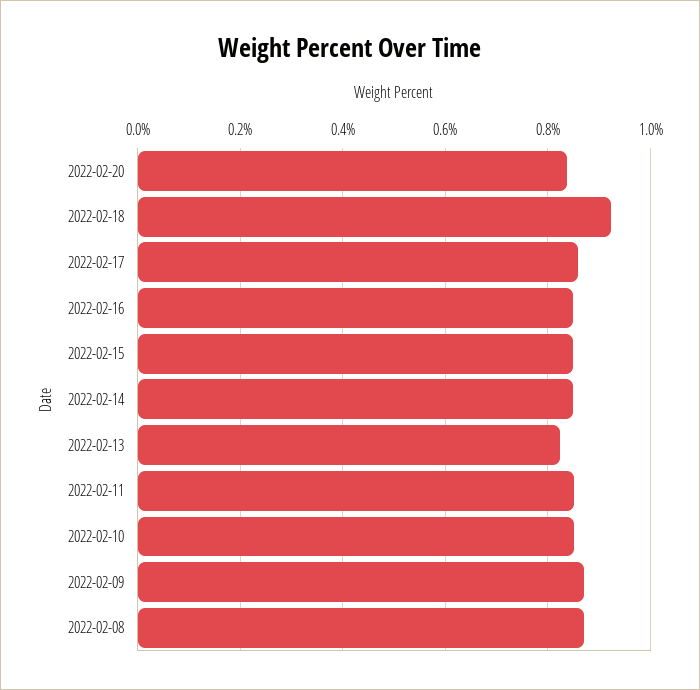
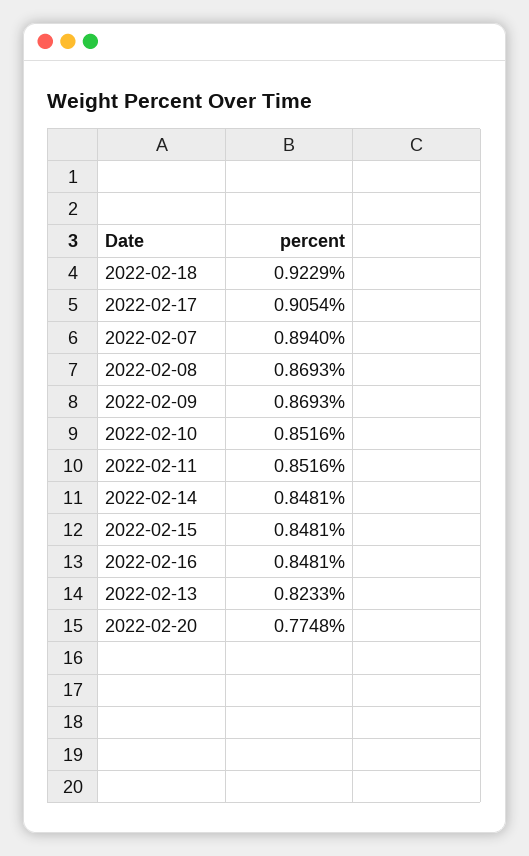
  {
-   "2022-02-20": 0.84,
+   "2022-02-20": 0.7748,
    "2022-02-18": 0.9229,
-   "2022-02-17": 0.86,
+   "2022-02-17": 0.9054,
    "2022-02-16": 0.8481,
    "2022-02-15": 0.8481,
    "2022-02-14": 0.8481,
    "2022-02-13": 0.8233,
    "2022-02-11": 0.8516,
    "2022-02-10": 0.8516,
    "2022-02-09": 0.8693,
-   "2022-02-08": 0.8693
+   "2022-02-08": 0.8693,
+   "2022-02-07": 0.894
  }

